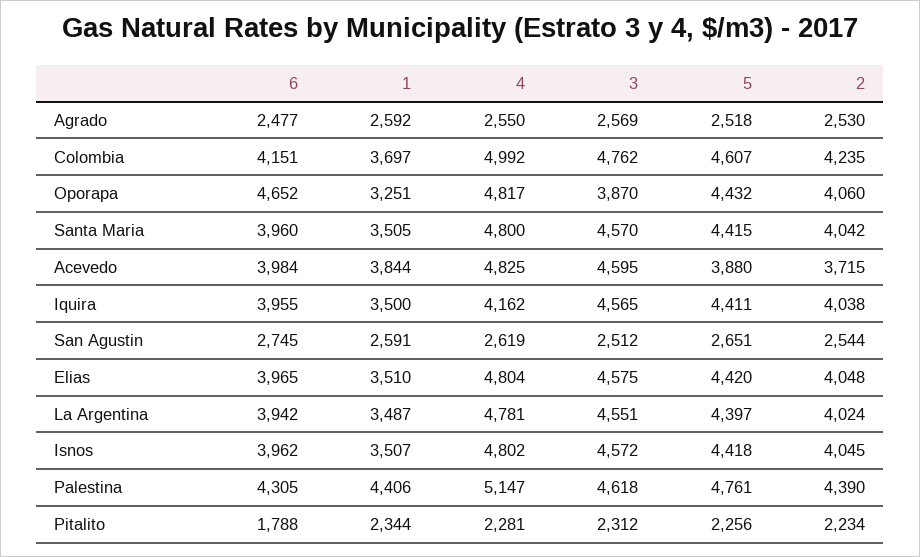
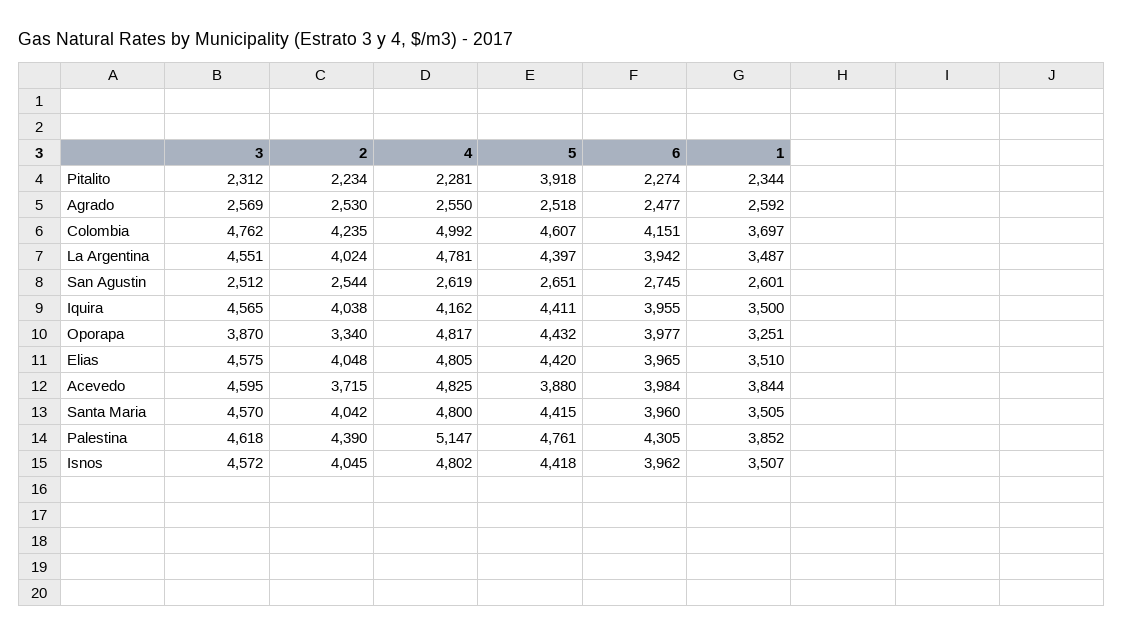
  {
    "6": {
      "Agrado": 2477,
      "Colombia": 4151,
-     "Oporapa": 4652,
+     "Oporapa": 3977,
      "Santa Maria": 3960,
      "Acevedo": 3984,
      "Iquira": 3955,
      "San Agustin": 2745,
      "Elias": 3965,
      "La Argentina": 3942,
      "Isnos": 3962,
      "Palestina": 4305,
-     "Pitalito": 1788
+     "Pitalito": 2274
    },
    "1": {
      "Agrado": 2592,
      "Colombia": 3697,
      "Oporapa": 3251,
      "Santa Maria": 3505,
      "Acevedo": 3844,
      "Iquira": 3500,
-     "San Agustin": 2591,
+     "San Agustin": 2601,
      "Elias": 3510,
      "La Argentina": 3487,
      "Isnos": 3507,
-     "Palestina": 4406,
+     "Palestina": 3852,
      "Pitalito": 2344
    },
    "4": {
      "Agrado": 2550,
      "Colombia": 4992,
      "Oporapa": 4817,
      "Santa Maria": 4800,
      "Acevedo": 4825,
      "Iquira": 4162,
      "San Agustin": 2619,
-     "Elias": 4804,
+     "Elias": 4805,
      "La Argentina": 4781,
      "Isnos": 4802,
      "Palestina": 5147,
      "Pitalito": 2281
    },
    "3": {
      "Agrado": 2569,
      "Colombia": 4762,
      "Oporapa": 3870,
      "Santa Maria": 4570,
      "Acevedo": 4595,
      "Iquira": 4565,
      "San Agustin": 2512,
      "Elias": 4575,
      "La Argentina": 4551,
      "Isnos": 4572,
      "Palestina": 4618,
      "Pitalito": 2312
    },
    "5": {
      "Agrado": 2518,
      "Colombia": 4607,
      "Oporapa": 4432,
      "Santa Maria": 4415,
      "Acevedo": 3880,
      "Iquira": 4411,
      "San Agustin": 2651,
      "Elias": 4420,
      "La Argentina": 4397,
      "Isnos": 4418,
      "Palestina": 4761,
-     "Pitalito": 2256
+     "Pitalito": 3918
    },
    "2": {
      "Agrado": 2530,
      "Colombia": 4235,
-     "Oporapa": 4060,
+     "Oporapa": 3340,
      "Santa Maria": 4042,
      "Acevedo": 3715,
      "Iquira": 4038,
      "San Agustin": 2544,
      "Elias": 4048,
      "La Argentina": 4024,
      "Isnos": 4045,
      "Palestina": 4390,
      "Pitalito": 2234
    }
  }

